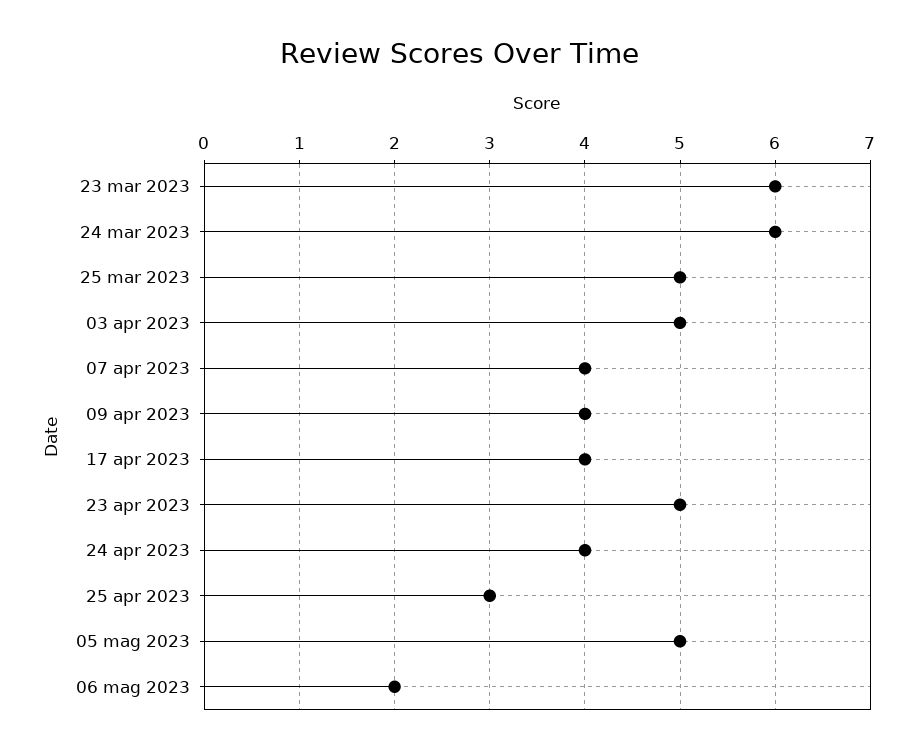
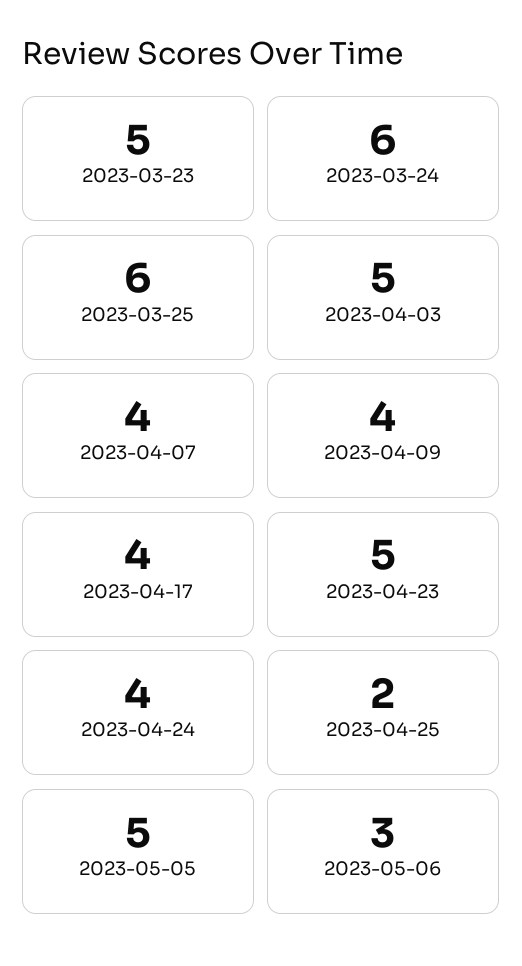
  {
-   "23 mar 2023": 6,
+   "23 mar 2023": 5,
    "24 mar 2023": 6,
-   "25 mar 2023": 5,
+   "25 mar 2023": 6,
    "03 apr 2023": 5,
    "07 apr 2023": 4,
    "09 apr 2023": 4,
    "17 apr 2023": 4,
    "23 apr 2023": 5,
    "24 apr 2023": 4,
-   "25 apr 2023": 3,
+   "25 apr 2023": 2,
    "05 mag 2023": 5,
-   "06 mag 2023": 2
+   "06 mag 2023": 3
  }

